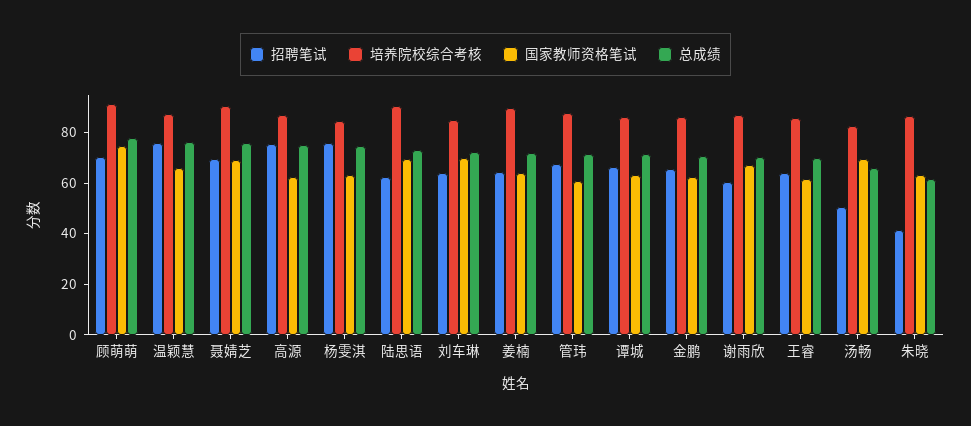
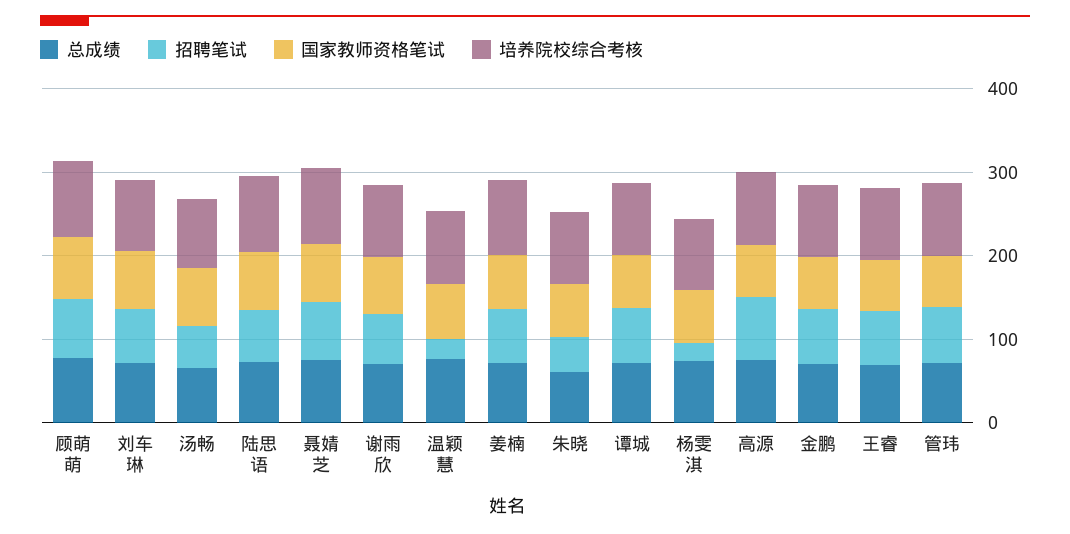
  {
    "招聘笔试": {
      "顾萌萌": 70,
-     "温颖慧": 75,
+     "温颖慧": 20,
      "聂婧芝": 70,
      "高源": 75,
-     "杨雯淇": 75,
+     "杨雯淇": 20,
      "陆思语": 65,
      "刘车琳": 65,
      "姜楠": 65,
      "管玮": 70,
      "谭城": 65,
      "金鹏": 65,
      "谢雨欣": 60,
      "王睿": 65,
      "汤畅": 50,
      "朱晓": 40
    },
    "培养院校综合考核": {
      "顾萌萌": 90,
      "温颖慧": 85,
      "聂婧芝": 90,
      "高源": 85,
      "杨雯淇": 85,
      "陆思语": 90,
      "刘车琳": 85,
      "姜楠": 90,
      "管玮": 90,
      "谭城": 85,
      "金鹏": 85,
      "谢雨欣": 85,
      "王睿": 85,
      "汤畅": 85,
      "朱晓": 85
    },
    "国家教师资格笔试": {
      "顾萌萌": 75,
      "温颖慧": 65,
      "聂婧芝": 70,
      "高源": 65,
      "杨雯淇": 65,
      "陆思语": 70,
      "刘车琳": 70,
      "姜楠": 65,
      "管玮": 60,
      "谭城": 65,
      "金鹏": 60,
      "谢雨欣": 65,
      "王睿": 60,
      "汤畅": 70,
      "朱晓": 65
    },
    "总成绩": {
      "顾萌萌": 80,
      "温颖慧": 75,
      "聂婧芝": 75,
      "高源": 75,
      "杨雯淇": 75,
      "陆思语": 75,
      "刘车琳": 70,
      "姜楠": 70,
      "管玮": 70,
      "谭城": 70,
      "金鹏": 70,
      "谢雨欣": 70,
      "王睿": 70,
      "汤畅": 65,
      "朱晓": 60
    }
  }

